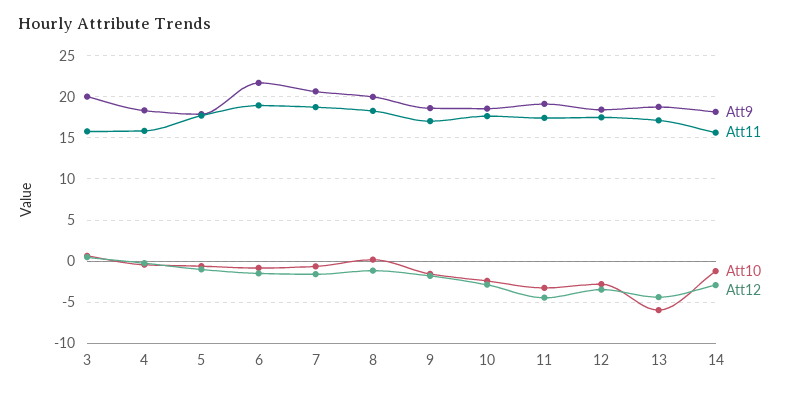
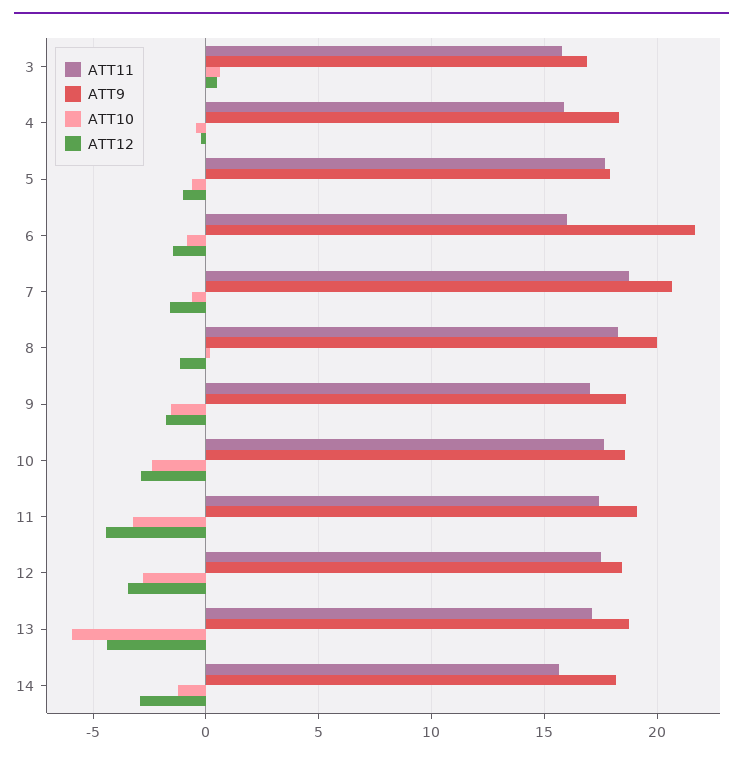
  {
    "Att9": {
-     "3": 20,
+     "3": 17,
      "4": 18.5,
      "5": 18,
      "6": 21.5,
      "7": 20.5,
      "8": 20,
      "9": 18.5,
      "10": 18.5,
      "11": 19,
      "12": 18.5,
      "13": 19,
      "14": 18
    },
    "Att11": {
      "3": 16,
      "4": 16,
      "5": 17.5,
-     "6": 19,
+     "6": 16,
      "7": 18.5,
      "8": 18.5,
      "9": 17,
      "10": 17.5,
      "11": 17.5,
      "12": 17.5,
      "13": 17,
      "14": 15.5
    },
    "Att10": {
      "3": 0.5,
      "4": -0.5,
      "5": -0.5,
      "6": -1,
      "7": -0.5,
      "8": 0,
      "9": -1.5,
      "10": -2.5,
      "11": -3,
      "12": -3,
      "13": -6,
      "14": -1
    },
    "Att12": {
      "3": 0.5,
      "4": 0,
      "5": -1,
      "6": -1.5,
      "7": -1.5,
      "8": -1,
      "9": -2,
      "10": -3,
      "11": -4.5,
      "12": -3.5,
      "13": -4.5,
      "14": -3
    }
  }

